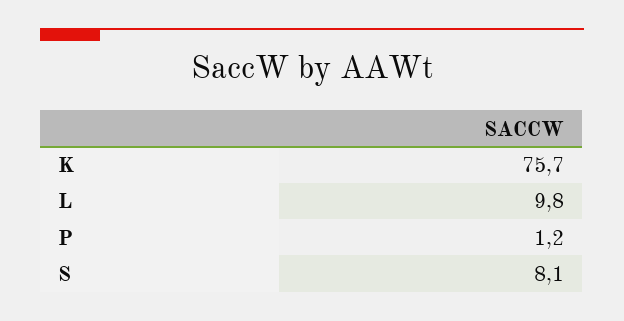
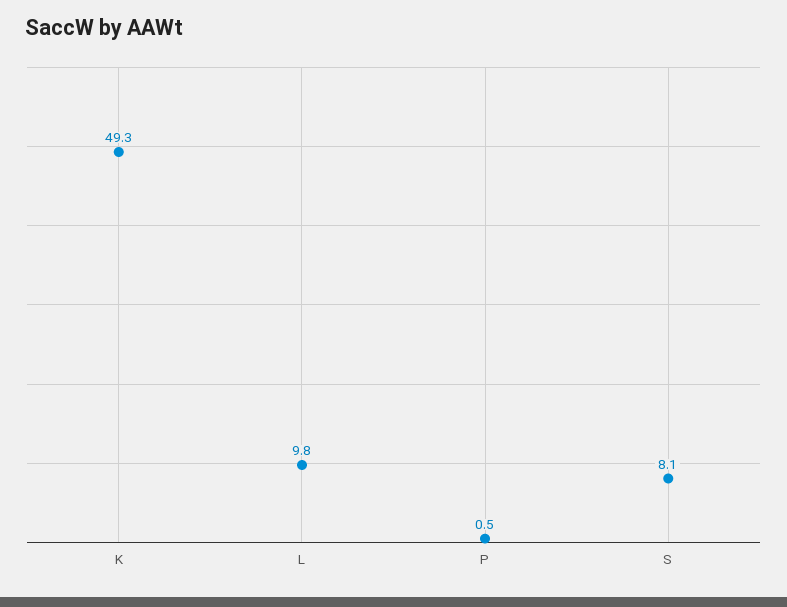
  {
-   "K": 75.7,
+   "K": 49.3,
    "L": 9.8,
-   "P": 1.2,
+   "P": 0.5,
    "S": 8.1
  }

